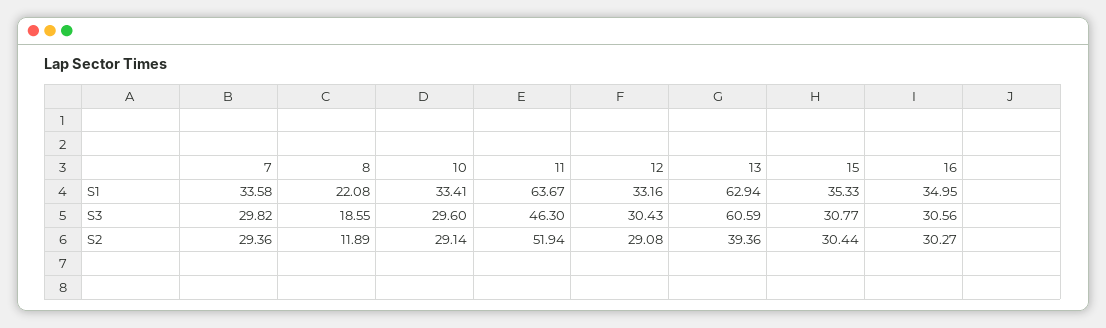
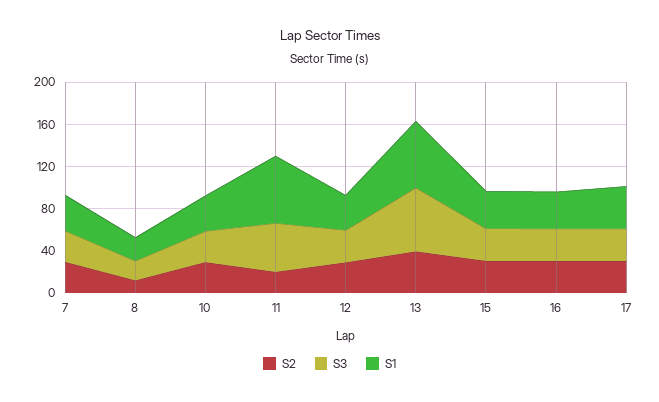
  {
    "S1": {
      "7": 33.58,
      "8": 22.08,
      "10": 33.41,
      "11": 63.67,
      "12": 33.16,
      "13": 62.94,
      "15": 35.33,
-     "16": 34.95
+     "16": 34.95,
+     "17": 40
    },
    "S3": {
      "7": 29.82,
      "8": 18.55,
      "10": 29.6,
      "11": 46.3,
      "12": 30.43,
      "13": 60.59,
      "15": 30.77,
-     "16": 30.56
+     "16": 30.56,
+     "17": 30
    },
    "S2": {
      "7": 29.36,
      "8": 11.89,
      "10": 29.14,
-     "11": 51.94,
+     "11": 20,
      "12": 29.08,
      "13": 39.36,
      "15": 30.44,
-     "16": 30.27
+     "16": 30.27,
+     "17": 30
    }
  }

